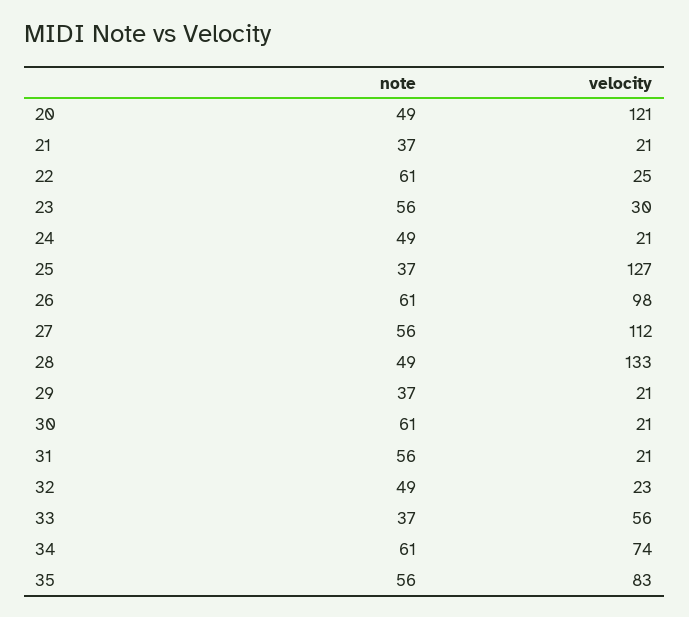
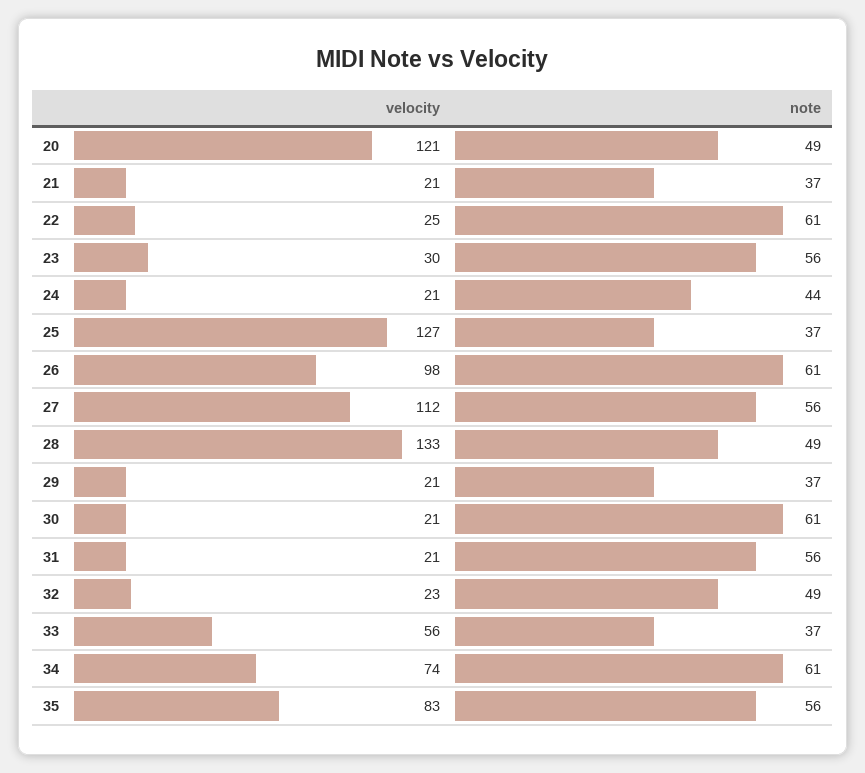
  {
    "note": {
      "20": 49,
      "21": 37,
      "22": 61,
      "23": 56,
-     "24": 49,
+     "24": 44,
      "25": 37,
      "26": 61,
      "27": 56,
      "28": 49,
      "29": 37,
      "30": 61,
      "31": 56,
      "32": 49,
      "33": 37,
      "34": 61,
      "35": 56
    },
    "velocity": {
      "20": 121,
      "21": 21,
      "22": 25,
      "23": 30,
      "24": 21,
      "25": 127,
      "26": 98,
      "27": 112,
      "28": 133,
      "29": 21,
      "30": 21,
      "31": 21,
      "32": 23,
      "33": 56,
      "34": 74,
      "35": 83
    }
  }

